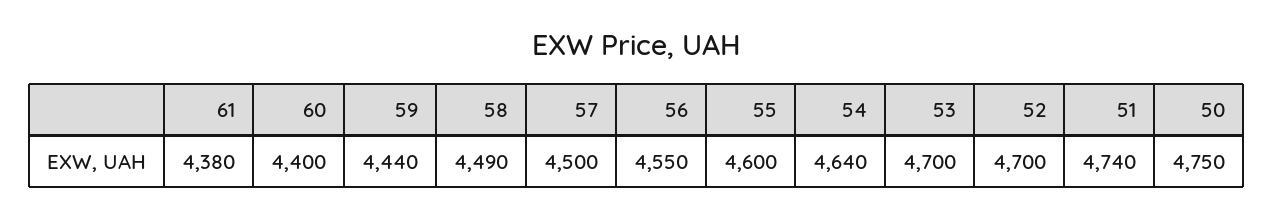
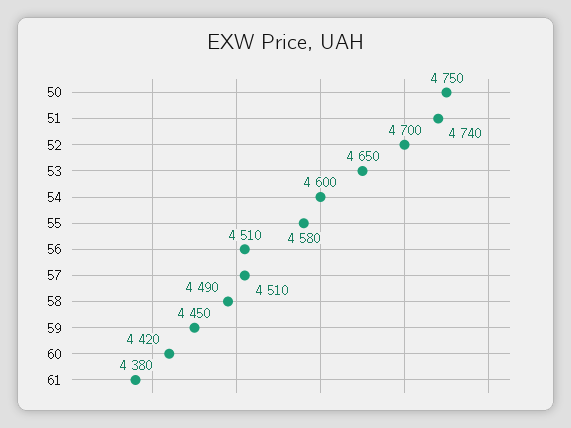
  {
    "61": 4380,
-   "60": 4400,
+   "60": 4420,
-   "59": 4440,
+   "59": 4450,
    "58": 4490,
-   "57": 4500,
+   "57": 4510,
-   "56": 4550,
+   "56": 4510,
-   "55": 4600,
+   "55": 4580,
-   "54": 4640,
+   "54": 4600,
-   "53": 4700,
+   "53": 4650,
    "52": 4700,
    "51": 4740,
    "50": 4750
  }

